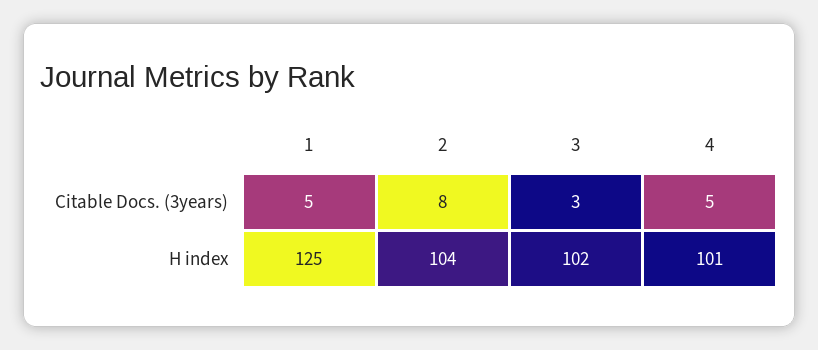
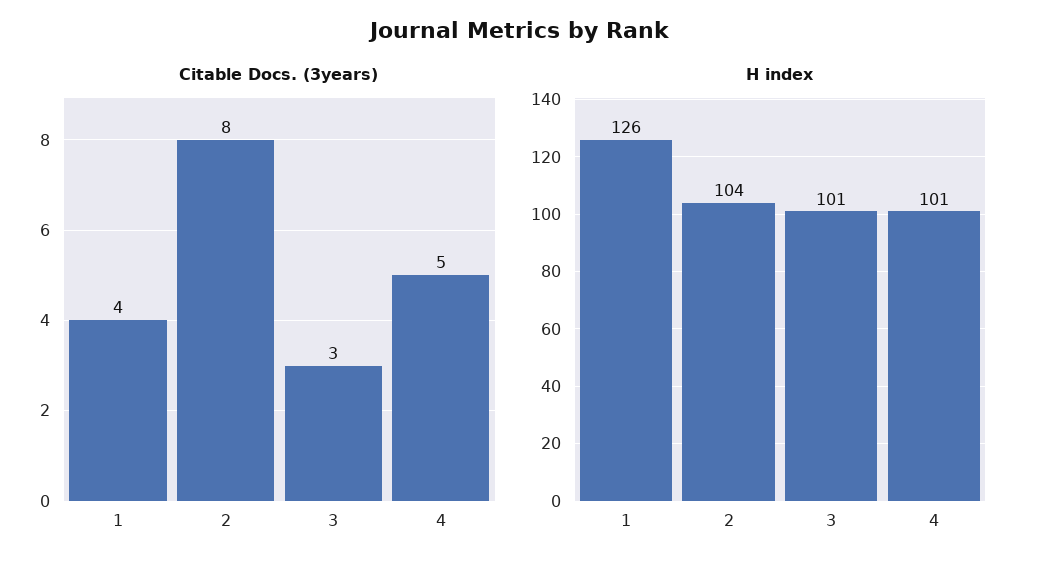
  {
    "Citable Docs. (3years)": {
-     "1": 5,
+     "1": 4,
      "2": 8,
      "3": 3,
      "4": 5
    },
    "H index": {
-     "1": 125,
+     "1": 126,
      "2": 104,
-     "3": 102,
+     "3": 101,
      "4": 101
    }
  }

